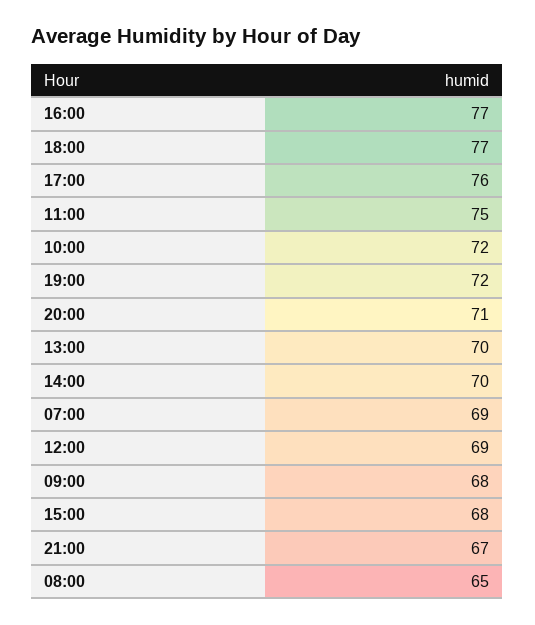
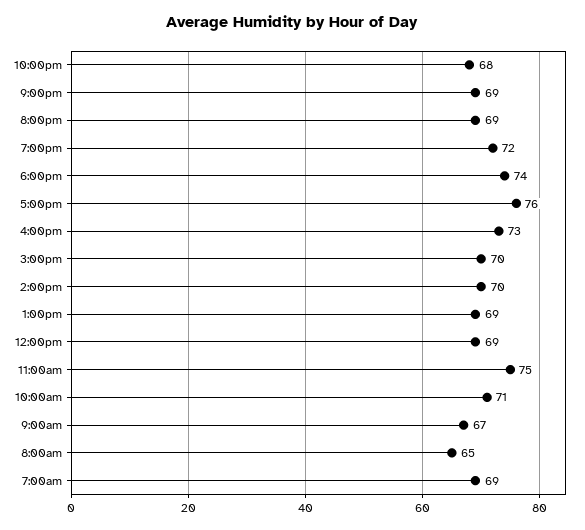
  {
-   "16:00": 77,
+   "16:00": 73,
-   "18:00": 77,
+   "18:00": 74,
    "17:00": 76,
    "11:00": 75,
-   "10:00": 72,
+   "10:00": 71,
    "19:00": 72,
-   "20:00": 71,
+   "20:00": 69,
-   "13:00": 70,
+   "13:00": 69,
    "14:00": 70,
    "07:00": 69,
    "12:00": 69,
-   "09:00": 68,
+   "09:00": 67,
-   "15:00": 68,
+   "15:00": 70,
-   "21:00": 67,
+   "21:00": 69,
-   "08:00": 65
+   "08:00": 65,
+   "10:00pm": 68
  }

